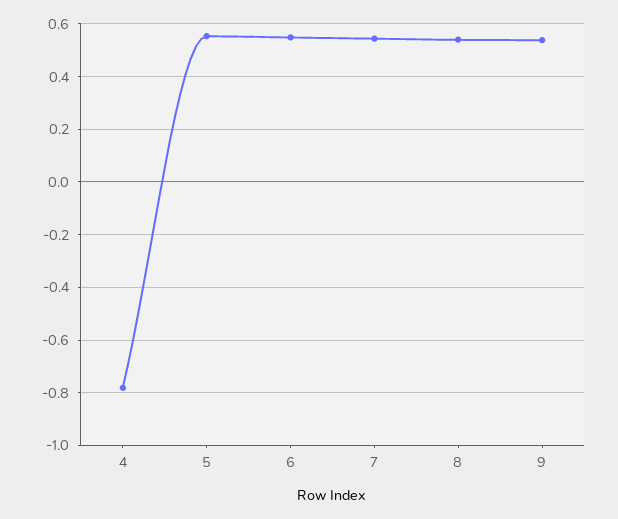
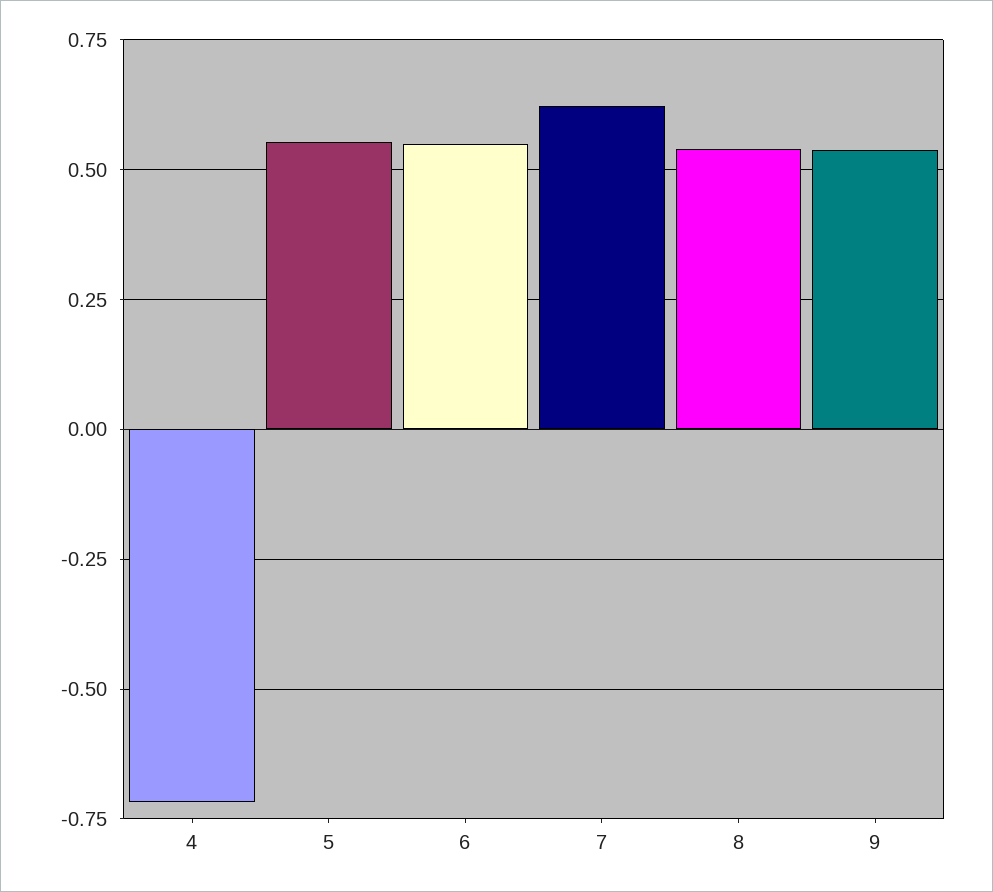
  {
-   "4": -0.775,
+   "4": -0.725,
    "5": 0.55,
    "6": 0.55,
-   "7": 0.55,
+   "7": 0.625,
    "8": 0.55,
    "9": 0.55
  }

